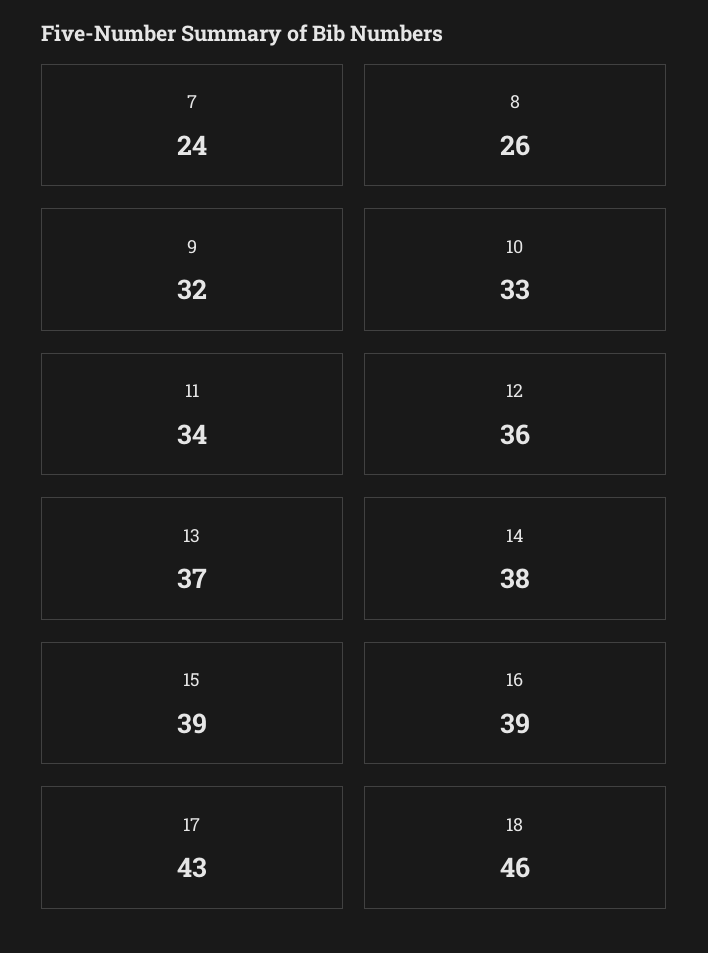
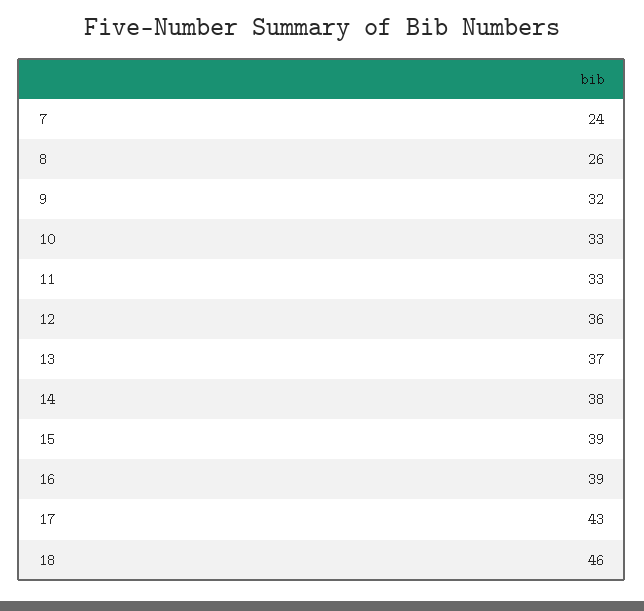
  {
    "7": 24,
    "8": 26,
    "9": 32,
    "10": 33,
-   "11": 34,
+   "11": 33,
    "12": 36,
    "13": 37,
    "14": 38,
    "15": 39,
    "16": 39,
    "17": 43,
    "18": 46
  }

